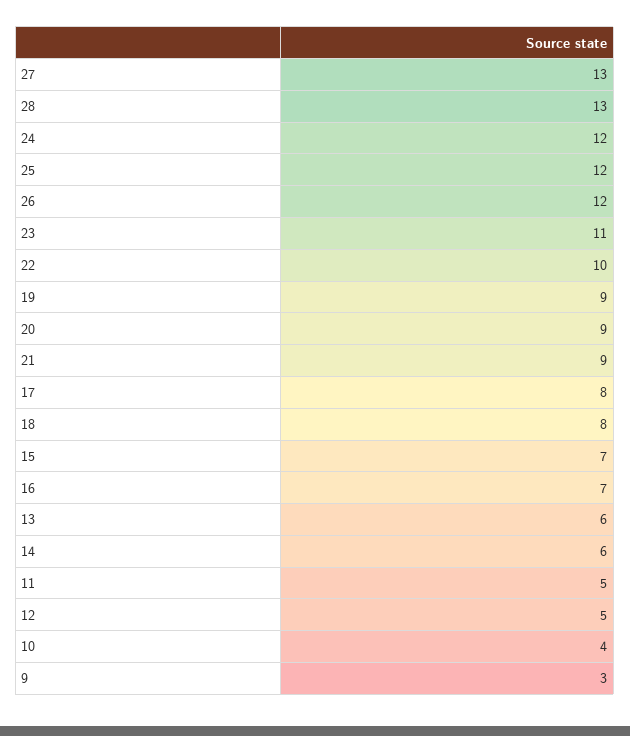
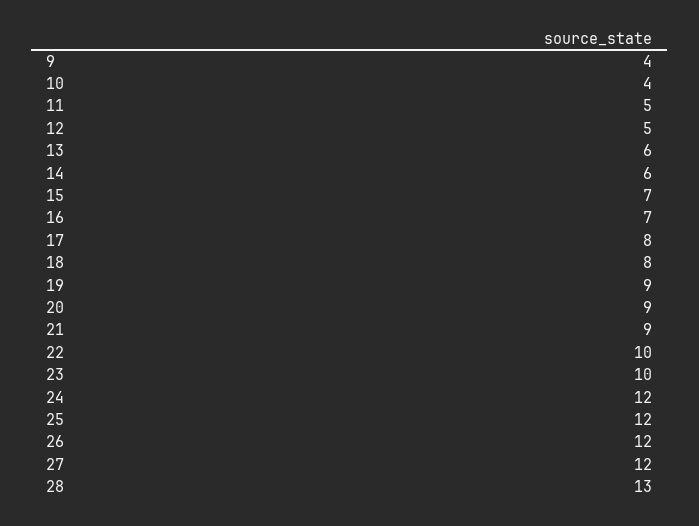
  {
-   "27": 13,
+   "27": 12,
    "28": 13,
    "24": 12,
    "25": 12,
    "26": 12,
-   "23": 11,
+   "23": 10,
    "22": 10,
    "19": 9,
    "20": 9,
    "21": 9,
    "17": 8,
    "18": 8,
    "15": 7,
    "16": 7,
    "13": 6,
    "14": 6,
    "11": 5,
    "12": 5,
    "10": 4,
-   "9": 3
+   "9": 4
  }

